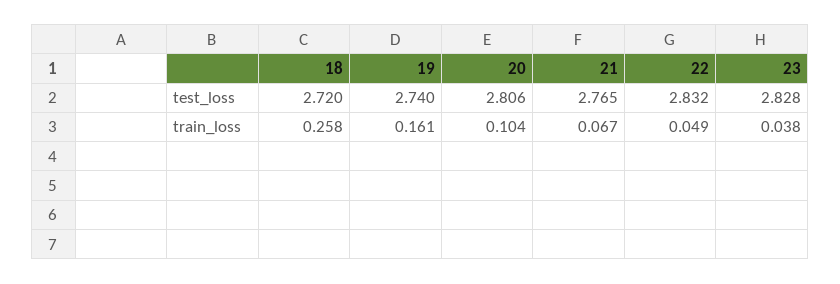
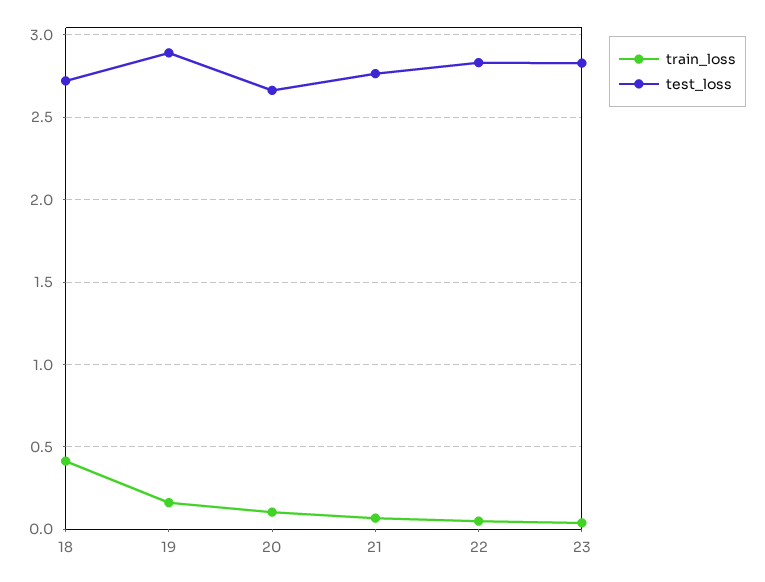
  {
    "test_loss": {
      "18": 2.72,
-     "19": 2.74,
+     "19": 2.9,
-     "20": 2.806,
+     "20": 2.65,
      "21": 2.765,
      "22": 2.832,
      "23": 2.828
    },
    "train_loss": {
-     "18": 0.258,
+     "18": 0.4,
      "19": 0.161,
      "20": 0.104,
      "21": 0.067,
      "22": 0.049,
      "23": 0.038
    }
  }

